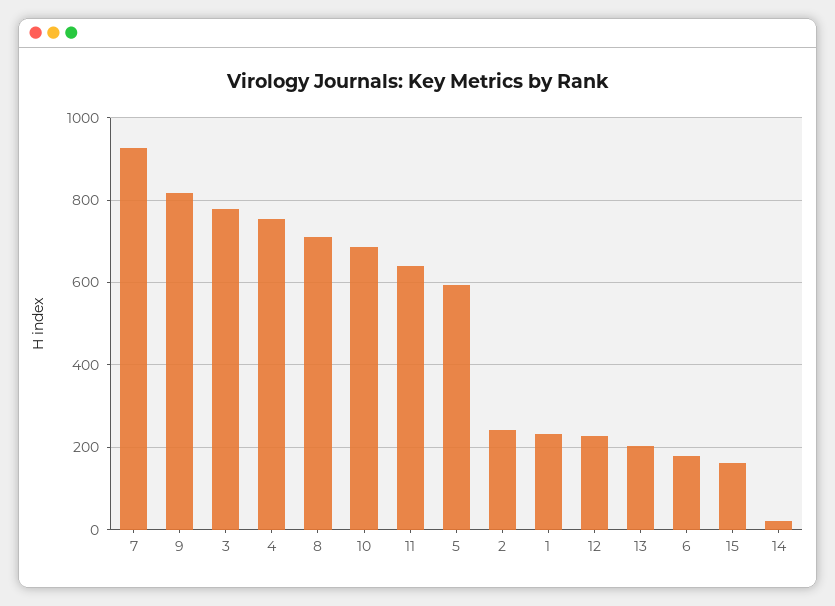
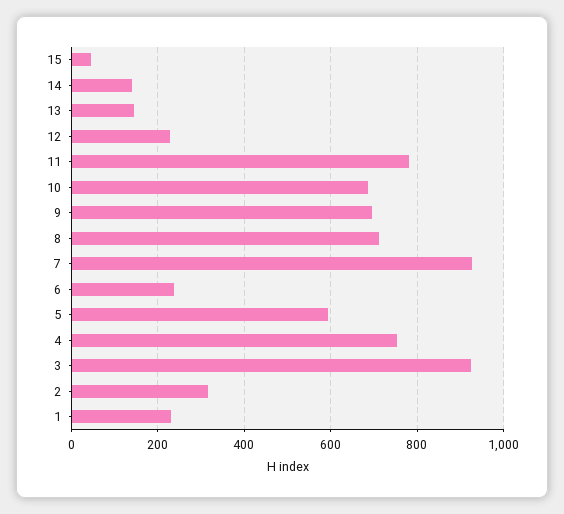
  {
    "7": 920,
-   "9": 820,
+   "9": 700,
-   "3": 780,
+   "3": 920,
    "4": 760,
    "8": 720,
    "10": 680,
-   "11": 640,
+   "11": 780,
    "5": 600,
-   "2": 240,
+   "2": 320,
    "1": 240,
    "12": 220,
-   "13": 200,
+   "13": 140,
-   "6": 180,
+   "6": 240,
-   "15": 160,
+   "15": 40,
-   "14": 20
+   "14": 140
  }

